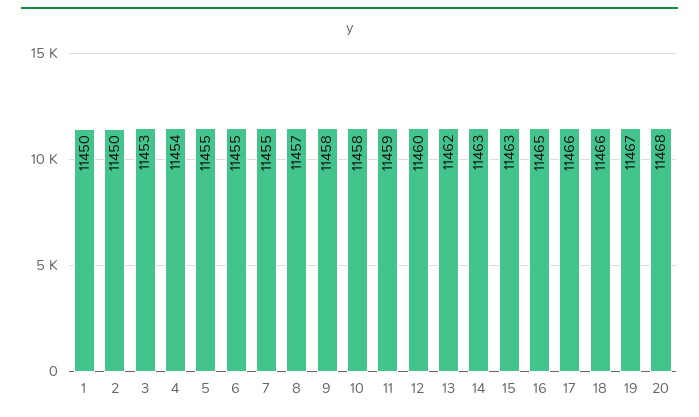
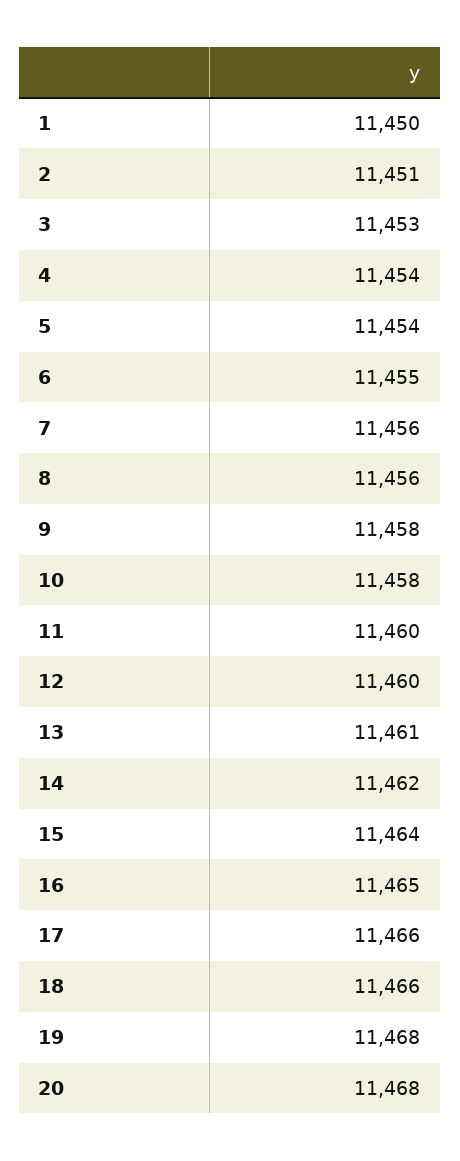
  {
    "1": 11450,
-   "2": 11450,
+   "2": 11451,
    "3": 11453,
    "4": 11454,
-   "5": 11455,
+   "5": 11454,
    "6": 11455,
-   "7": 11455,
+   "7": 11456,
-   "8": 11457,
+   "8": 11456,
    "9": 11458,
    "10": 11458,
-   "11": 11459,
+   "11": 11460,
    "12": 11460,
-   "13": 11462,
+   "13": 11461,
-   "14": 11463,
+   "14": 11462,
-   "15": 11463,
+   "15": 11464,
    "16": 11465,
    "17": 11466,
    "18": 11466,
-   "19": 11467,
+   "19": 11468,
    "20": 11468
  }

